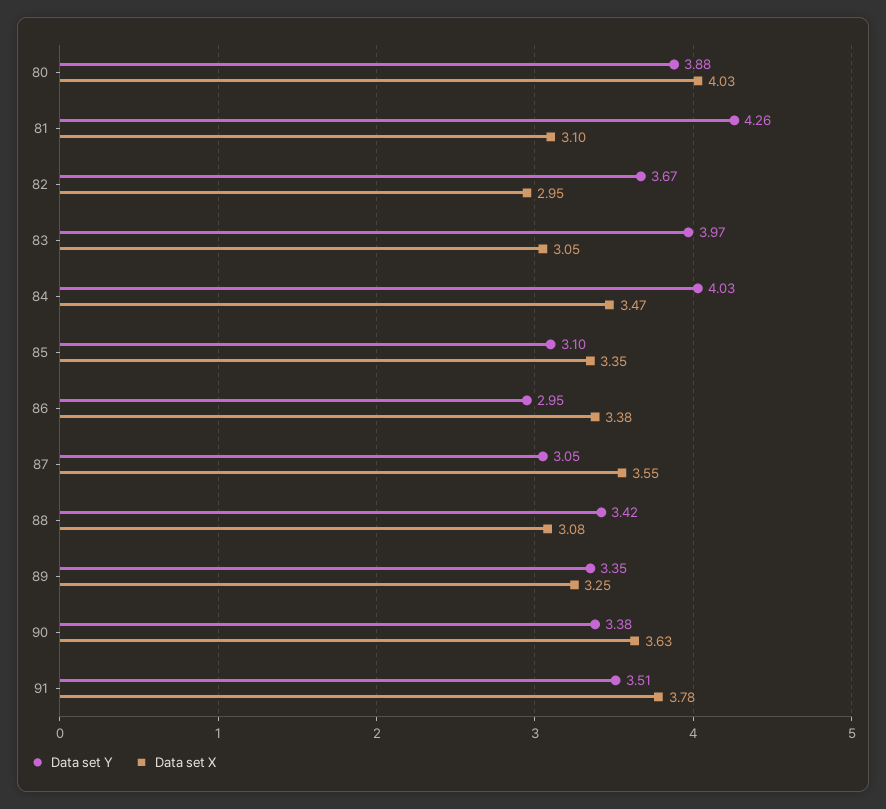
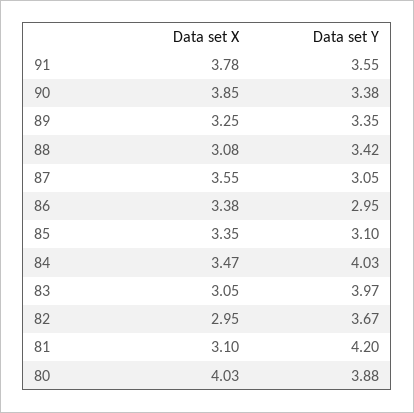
  {
    "Data set Y": {
      "80": 3.88,
-     "81": 4.26,
+     "81": 4.2,
      "82": 3.67,
      "83": 3.97,
      "84": 4.03,
      "85": 3.1,
      "86": 2.95,
      "87": 3.05,
      "88": 3.42,
      "89": 3.35,
      "90": 3.38,
-     "91": 3.51
+     "91": 3.55
    },
    "Data set X": {
      "80": 4.03,
      "81": 3.1,
      "82": 2.95,
      "83": 3.05,
      "84": 3.47,
      "85": 3.35,
      "86": 3.38,
      "87": 3.55,
      "88": 3.08,
      "89": 3.25,
-     "90": 3.63,
+     "90": 3.85,
      "91": 3.78
    }
  }

